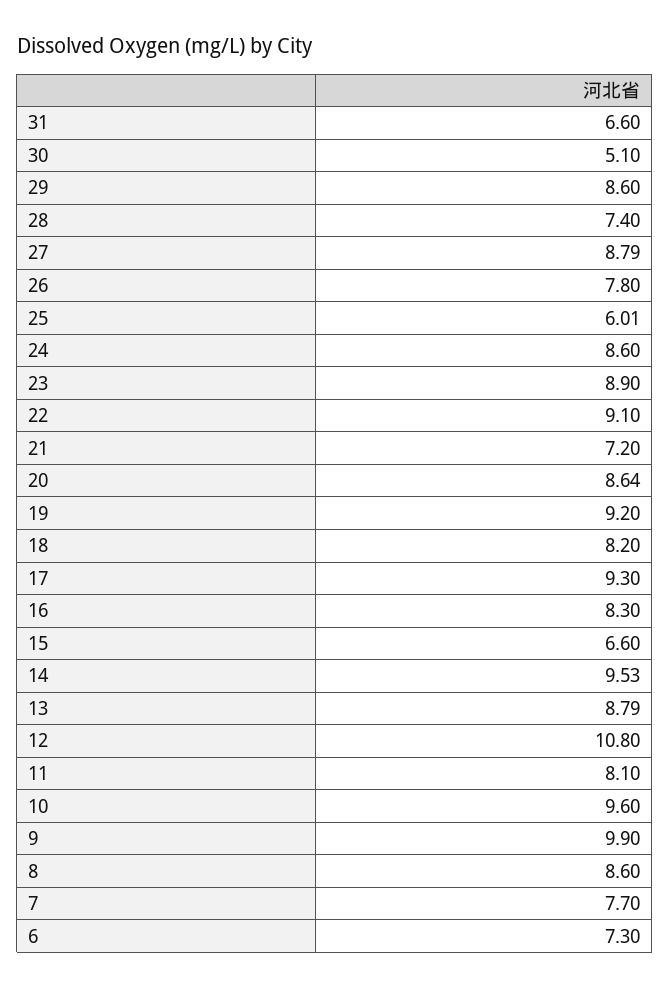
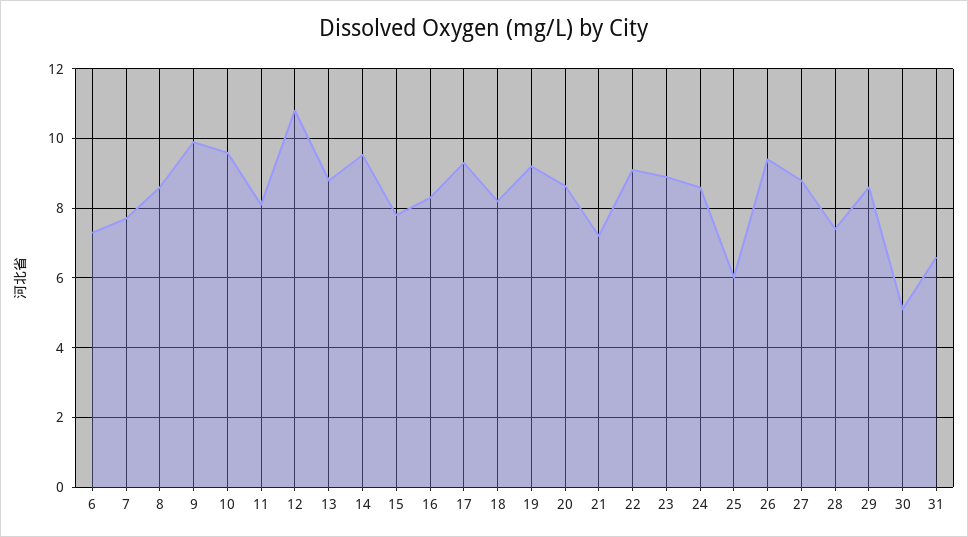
  {
    "31": 6.6,
    "30": 5.1,
    "29": 8.6,
    "28": 7.4,
    "27": 8.79,
-   "26": 7.8,
+   "26": 9.4,
    "25": 6.01,
    "24": 8.6,
    "23": 8.9,
    "22": 9.1,
    "21": 7.2,
    "20": 8.64,
    "19": 9.2,
    "18": 8.2,
    "17": 9.3,
    "16": 8.3,
-   "15": 6.6,
+   "15": 7.8,
    "14": 9.53,
    "13": 8.79,
    "12": 10.8,
    "11": 8.1,
    "10": 9.6,
    "9": 9.9,
    "8": 8.6,
    "7": 7.7,
    "6": 7.3
  }

